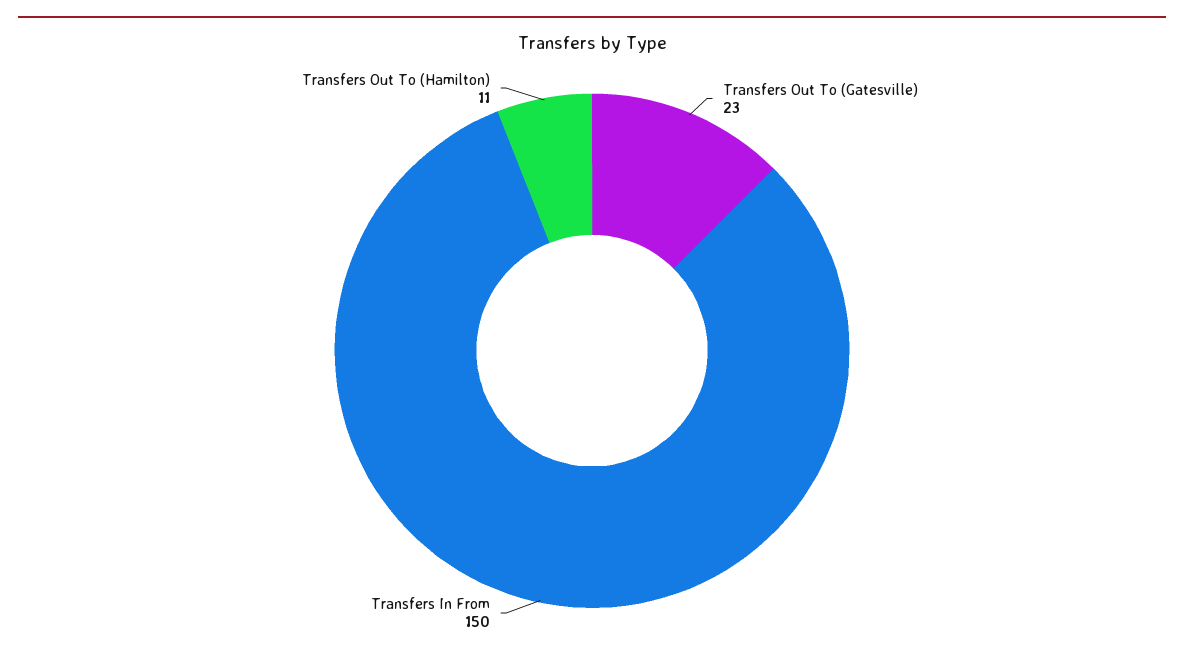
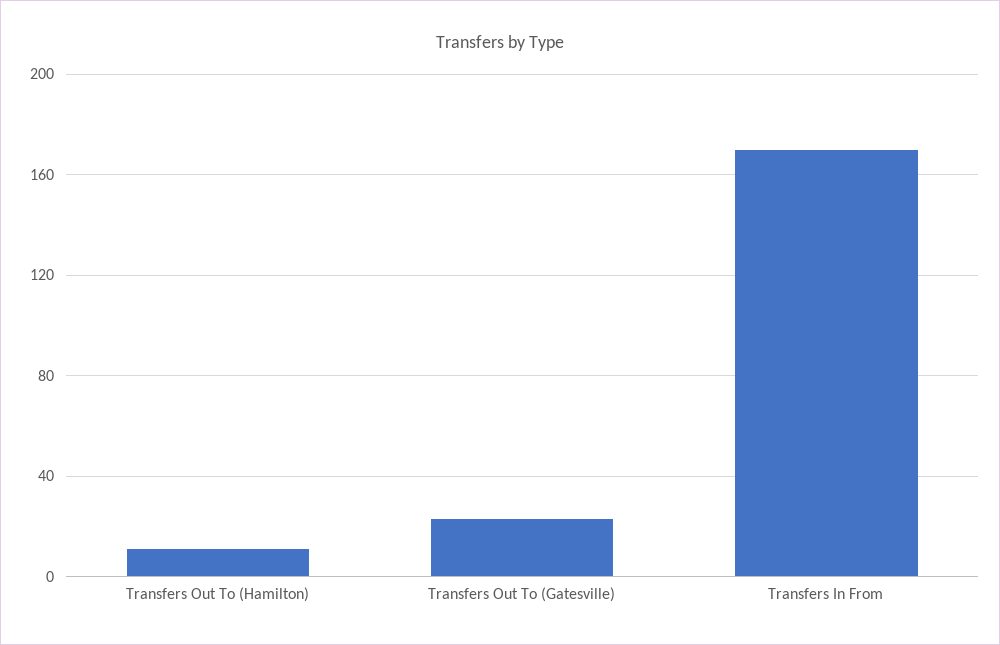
  {
    "Transfers Out To (Gatesville)": 23,
-   "Transfers In From": 150,
+   "Transfers In From": 170,
    "Transfers Out To (Hamilton)": 11
  }

